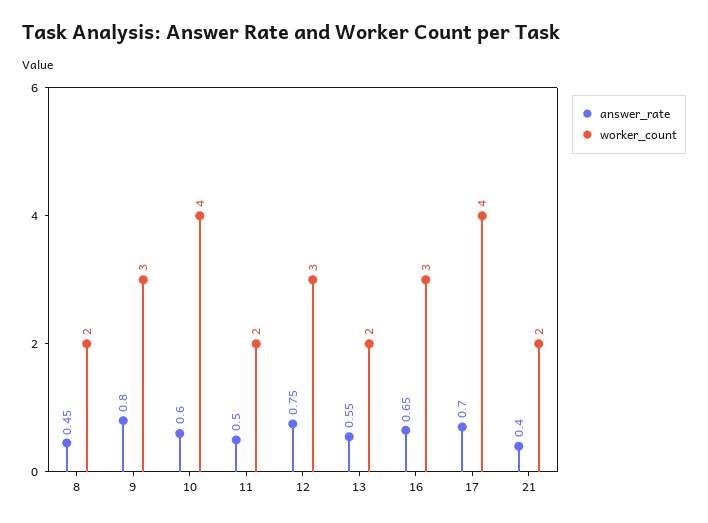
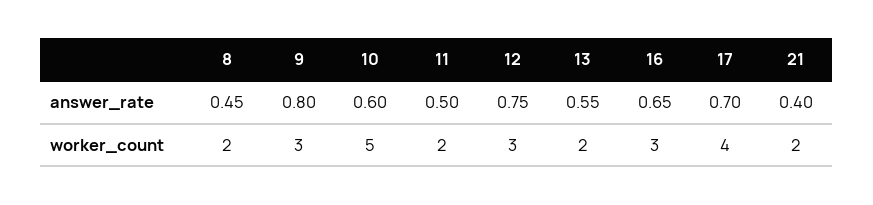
  {
    "answer_rate": {
      "8": 0.45,
      "9": 0.8,
      "10": 0.6,
      "11": 0.5,
      "12": 0.75,
      "13": 0.55,
      "16": 0.65,
      "17": 0.7,
      "21": 0.4
    },
    "worker_count": {
      "8": 2,
      "9": 3,
-     "10": 4,
+     "10": 5,
      "11": 2,
      "12": 3,
      "13": 2,
      "16": 3,
      "17": 4,
      "21": 2
    }
  }

